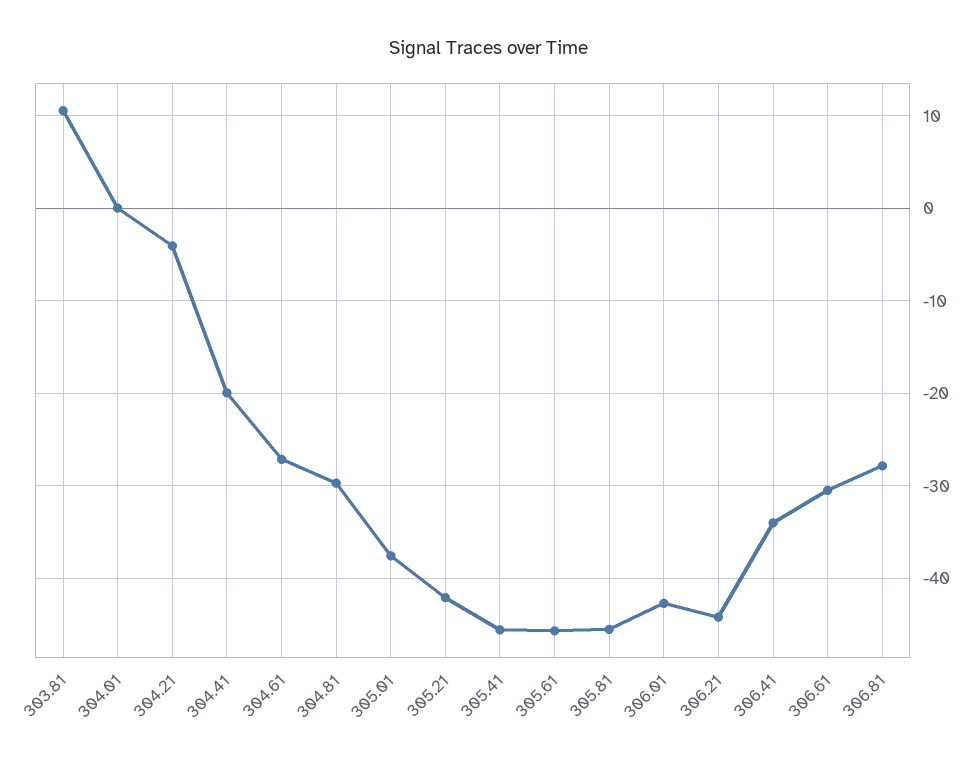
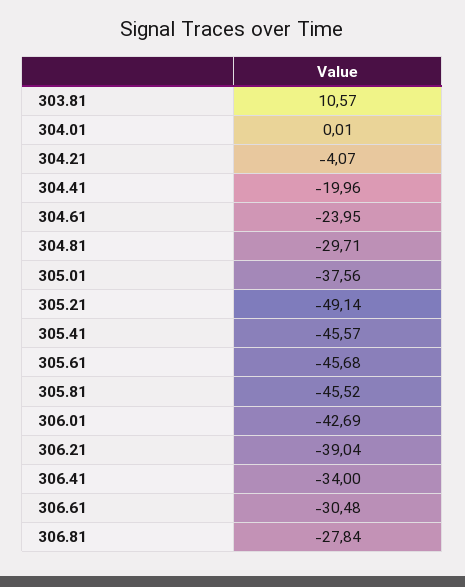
  {
    "303.81": 10.57,
    "304.01": 0.01,
    "304.21": -4.07,
    "304.41": -19.96,
-   "304.61": -27,
+   "304.61": -23.95,
    "304.81": -29.71,
    "305.01": -37.56,
-   "305.21": -42,
+   "305.21": -49.14,
    "305.41": -45.57,
    "305.61": -45.68,
    "305.81": -45.52,
    "306.01": -42.69,
-   "306.21": -44,
+   "306.21": -39.04,
    "306.41": -34,
    "306.61": -30.48,
    "306.81": -27.84
  }

